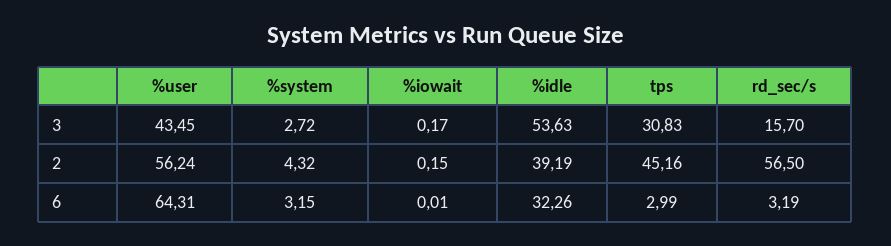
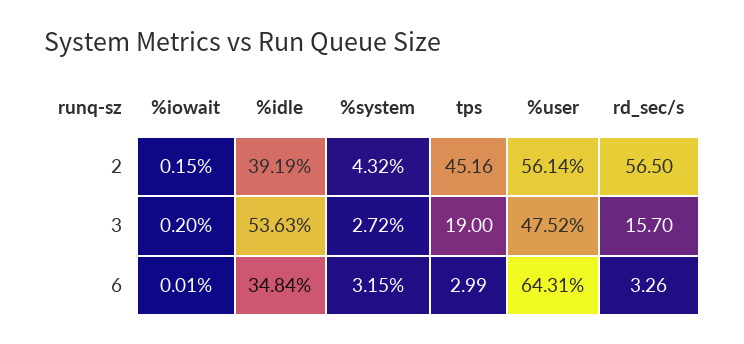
  {
    "%user": {
-     "3": 43.45,
+     "3": 47.52,
-     "2": 56.24,
+     "2": 56.14,
      "6": 64.31
    },
    "%system": {
      "3": 2.72,
      "2": 4.32,
      "6": 3.15
    },
    "%iowait": {
-     "3": 0.17,
+     "3": 0.2,
      "2": 0.15,
      "6": 0.01
    },
    "%idle": {
      "3": 53.63,
      "2": 39.19,
-     "6": 32.26
+     "6": 34.84
    },
    "tps": {
-     "3": 30.83,
+     "3": 19,
      "2": 45.16,
      "6": 2.99
    },
    "rd_sec/s": {
      "3": 15.7,
      "2": 56.5,
-     "6": 3.19
+     "6": 3.26
    }
  }

